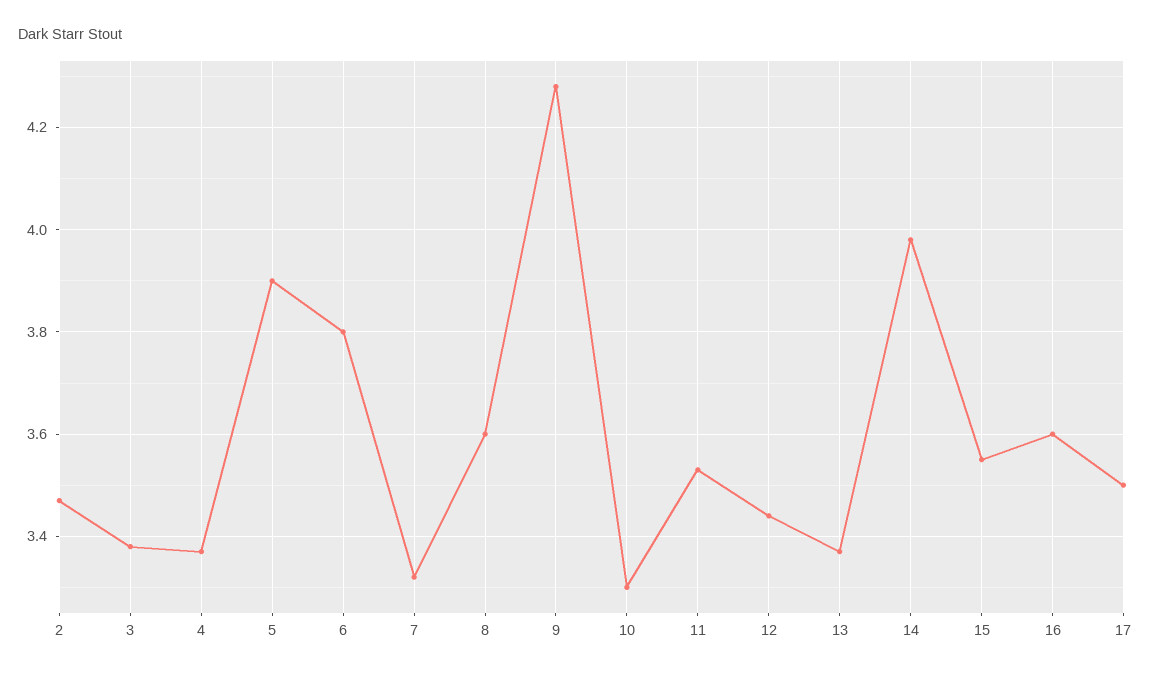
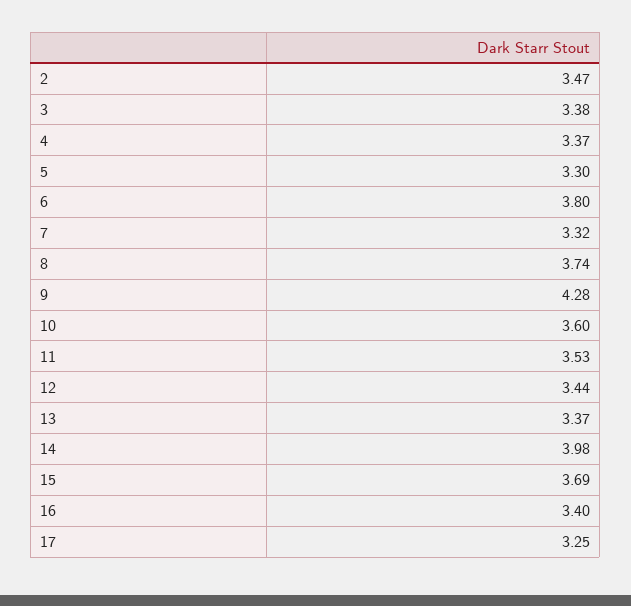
  {
    "2": 3.47,
    "3": 3.38,
    "4": 3.37,
-   "5": 3.9,
+   "5": 3.3,
    "6": 3.8,
    "7": 3.32,
-   "8": 3.6,
+   "8": 3.74,
    "9": 4.28,
-   "10": 3.3,
+   "10": 3.6,
    "11": 3.53,
    "12": 3.44,
    "13": 3.37,
    "14": 3.98,
-   "15": 3.55,
+   "15": 3.69,
-   "16": 3.6,
+   "16": 3.4,
-   "17": 3.5
+   "17": 3.25
  }

